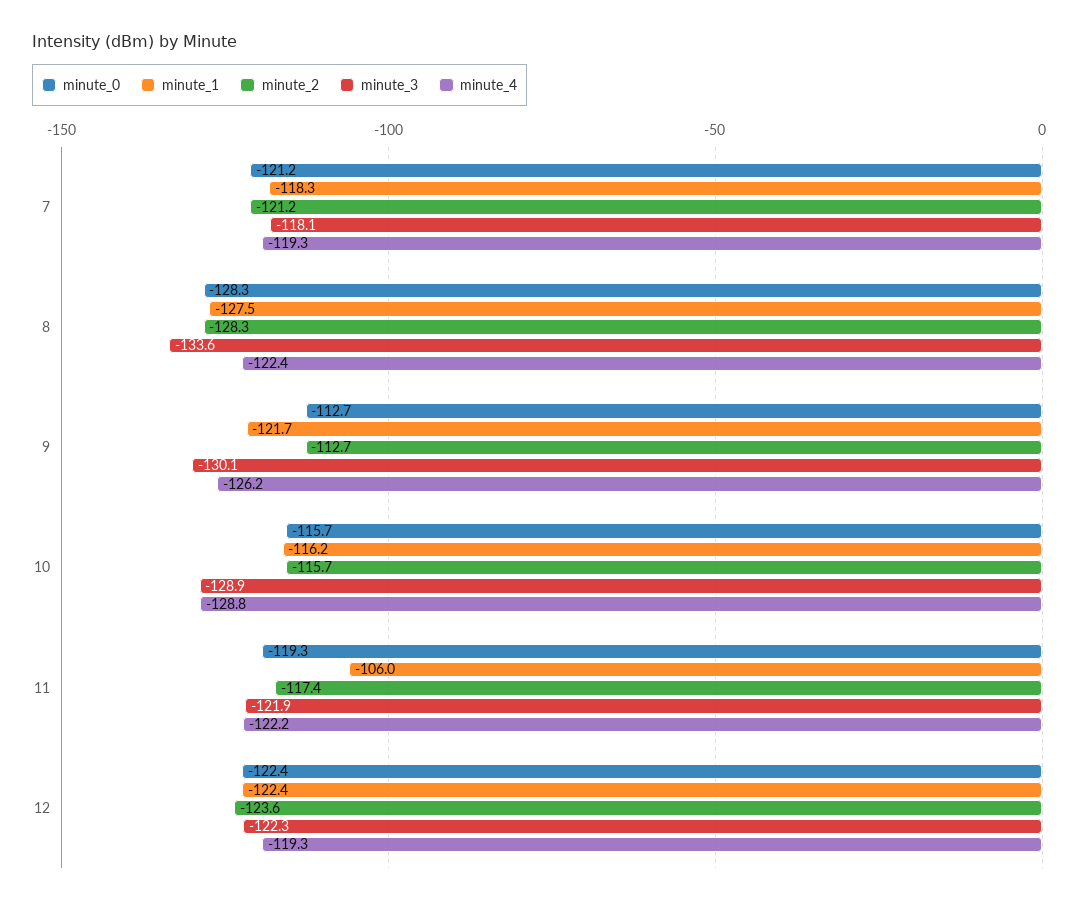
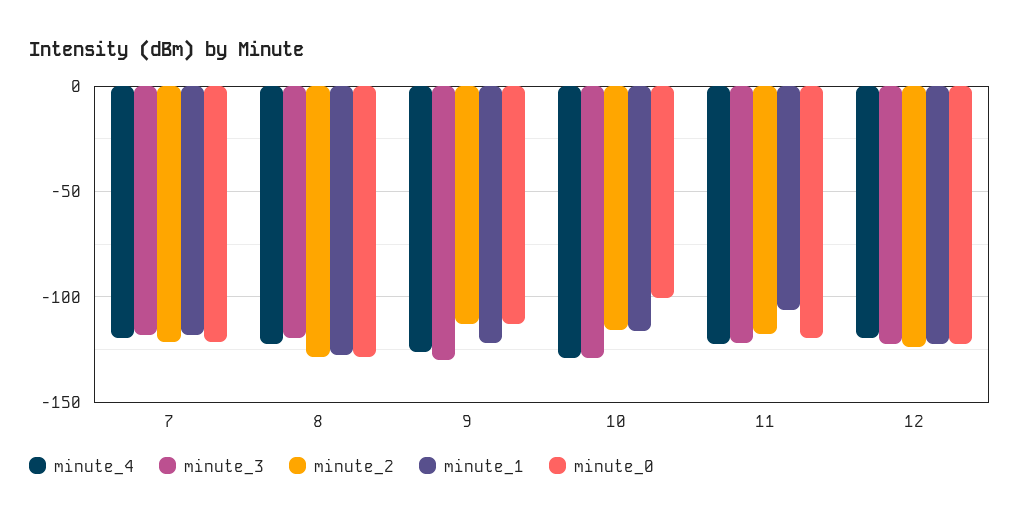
  {
    "minute_0": {
      "7": -121.2,
      "8": -128.3,
      "9": -112.7,
-     "10": -115.7,
+     "10": -100,
      "11": -119.3,
      "12": -122.4
    },
    "minute_1": {
      "7": -118.3,
      "8": -127.5,
      "9": -121.7,
      "10": -116.2,
      "11": -106,
      "12": -122.4
    },
    "minute_2": {
      "7": -121.2,
      "8": -128.3,
      "9": -112.7,
      "10": -115.7,
      "11": -117.4,
      "12": -123.6
    },
    "minute_3": {
      "7": -118.1,
-     "8": -133.6,
+     "8": -120,
      "9": -130.1,
      "10": -128.9,
      "11": -121.9,
      "12": -122.3
    },
    "minute_4": {
      "7": -119.3,
      "8": -122.4,
      "9": -126.2,
      "10": -128.8,
      "11": -122.2,
      "12": -119.3
    }
  }

